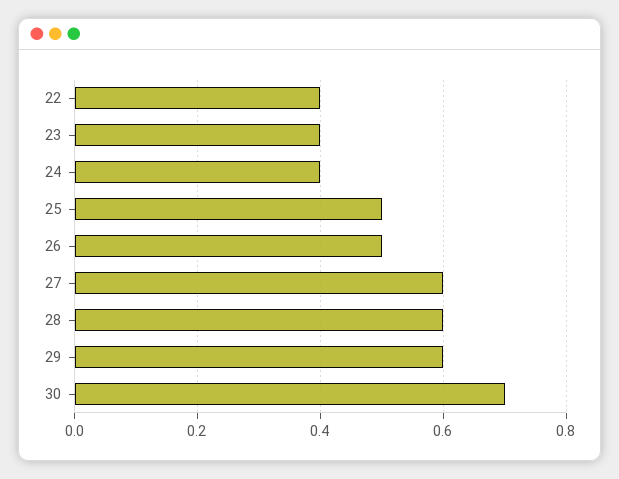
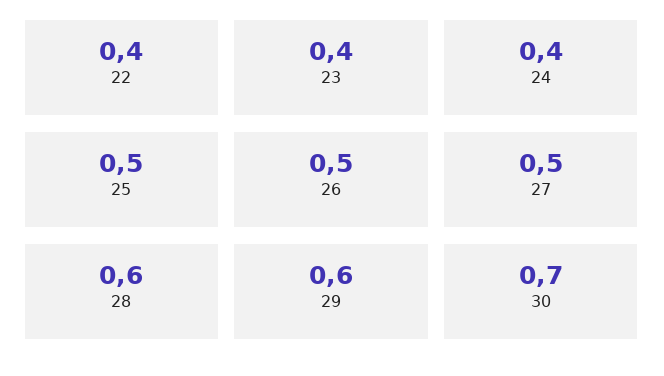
  {
    "22": 0.4,
    "23": 0.4,
    "24": 0.4,
    "25": 0.5,
    "26": 0.5,
-   "27": 0.6,
+   "27": 0.5,
    "28": 0.6,
    "29": 0.6,
    "30": 0.7
  }

